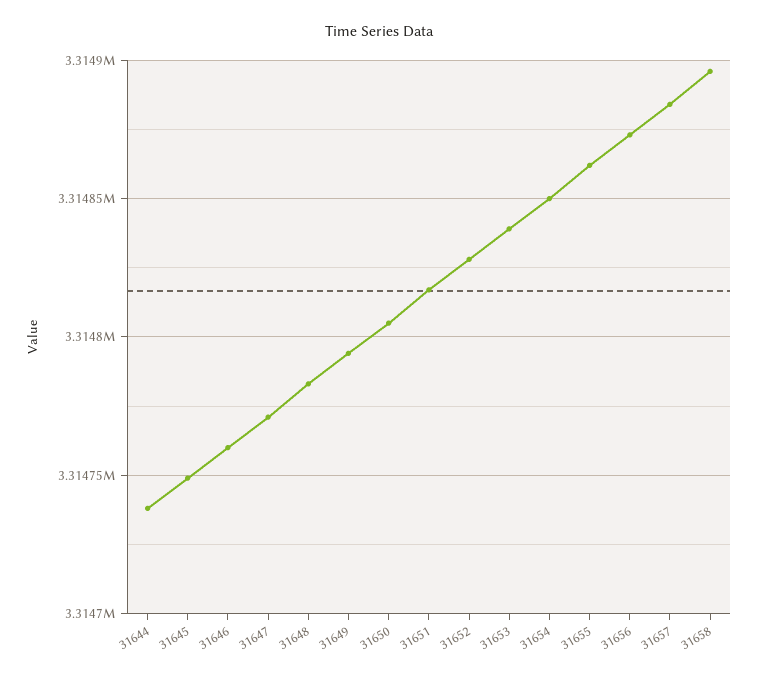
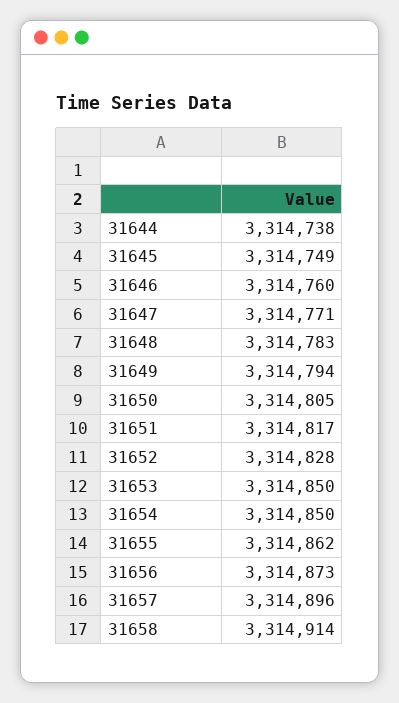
  {
    "31644": 3314738,
    "31645": 3314749,
    "31646": 3314760,
    "31647": 3314771,
    "31648": 3314783,
    "31649": 3314794,
    "31650": 3314805,
    "31651": 3314817,
    "31652": 3314828,
-   "31653": 3314840,
+   "31653": 3314850,
    "31654": 3314850,
    "31655": 3314862,
    "31656": 3314873,
-   "31657": 3314885,
+   "31657": 3314896,
-   "31658": 3314895
+   "31658": 3314914
  }

